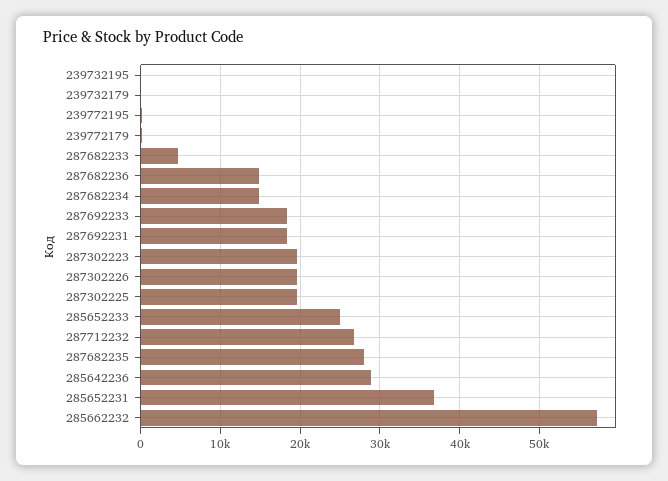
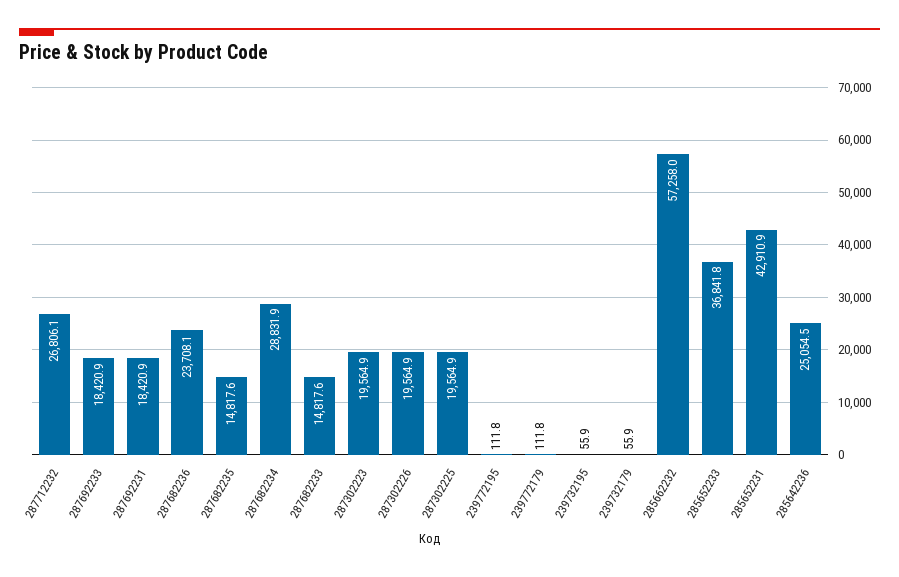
  {
    "239732195": 55.9,
    "239732179": 55.9,
    "239772195": 111.8,
    "239772179": 111.8,
-   "287682233": 5000,
+   "287682233": 14817.6,
-   "287682236": 15000,
+   "287682236": 23708.1,
-   "287682234": 15000,
+   "287682234": 28831.9,
    "287692233": 18420.9,
    "287692231": 18420.9,
    "287302223": 19564.9,
    "287302226": 19564.9,
    "287302225": 19564.9,
-   "285652233": 25000,
+   "285652233": 36841.8,
    "287712232": 26806.1,
-   "287682235": 28000,
+   "287682235": 14817.6,
-   "285642236": 29000,
+   "285642236": 25054.5,
-   "285652231": 37000,
+   "285652231": 42910.9,
    "285662232": 57258
  }

